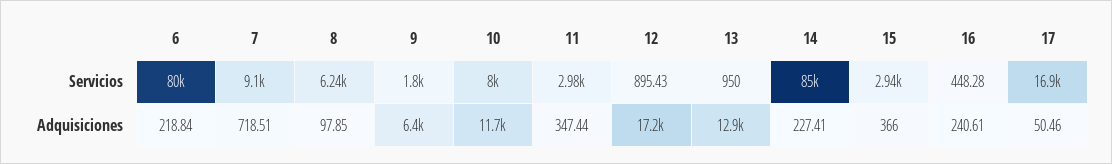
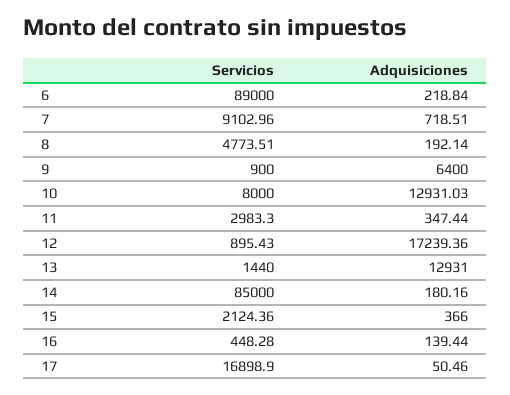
  {
    "6": {
-     "Servicios": 80000,
+     "Servicios": 89000,
      "Adquisiciones": 218.84
    },
    "7": {
      "Servicios": 9102.96,
      "Adquisiciones": 718.51
    },
    "8": {
-     "Servicios": 6240,
+     "Servicios": 4773.51,
-     "Adquisiciones": 97.85
+     "Adquisiciones": 192.14
    },
    "9": {
-     "Servicios": 1800,
+     "Servicios": 900,
      "Adquisiciones": 6400
    },
    "10": {
      "Servicios": 8000,
-     "Adquisiciones": 11700
+     "Adquisiciones": 12931.03
    },
    "11": {
      "Servicios": 2983.3,
      "Adquisiciones": 347.44
    },
    "12": {
      "Servicios": 895.43,
      "Adquisiciones": 17239.36
    },
    "13": {
-     "Servicios": 950,
+     "Servicios": 1440,
      "Adquisiciones": 12931
    },
    "14": {
      "Servicios": 85000,
-     "Adquisiciones": 227.41
+     "Adquisiciones": 180.16
    },
    "15": {
-     "Servicios": 2940,
+     "Servicios": 2124.36,
      "Adquisiciones": 366
    },
    "16": {
      "Servicios": 448.28,
-     "Adquisiciones": 240.61
+     "Adquisiciones": 139.44
    },
    "17": {
      "Servicios": 16898.9,
      "Adquisiciones": 50.46
    }
  }

